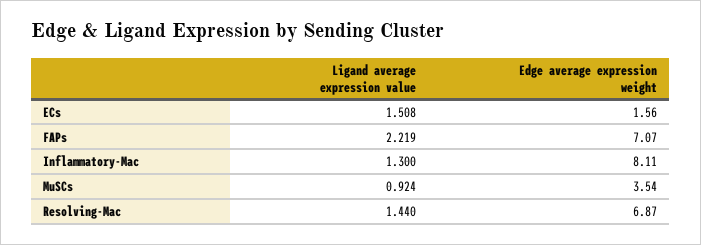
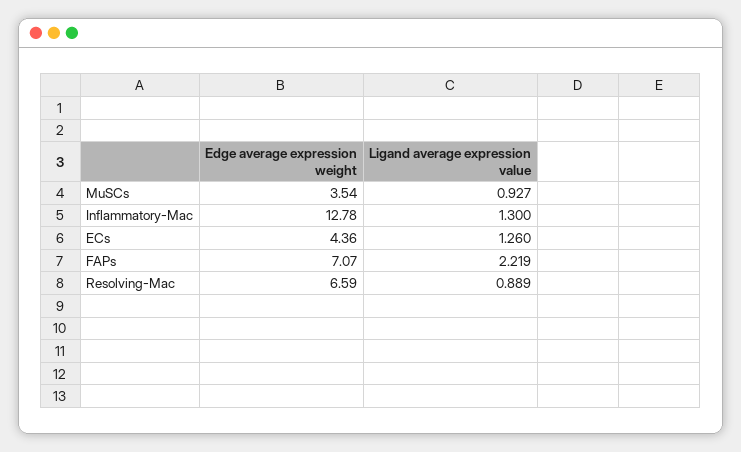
  {
    "Ligand average expression value": {
-     "ECs": 1.508,
+     "ECs": 1.26,
      "FAPs": 2.219,
      "Inflammatory-Mac": 1.3,
-     "MuSCs": 0.924,
+     "MuSCs": 0.927,
-     "Resolving-Mac": 1.44
+     "Resolving-Mac": 0.889
    },
    "Edge average expression weight": {
-     "ECs": 1.56,
+     "ECs": 4.36,
      "FAPs": 7.07,
-     "Inflammatory-Mac": 8.11,
+     "Inflammatory-Mac": 12.78,
      "MuSCs": 3.54,
-     "Resolving-Mac": 6.87
+     "Resolving-Mac": 6.59
    }
  }

